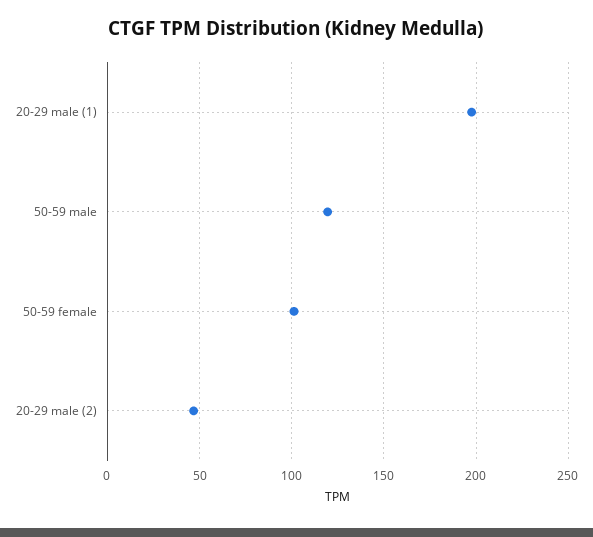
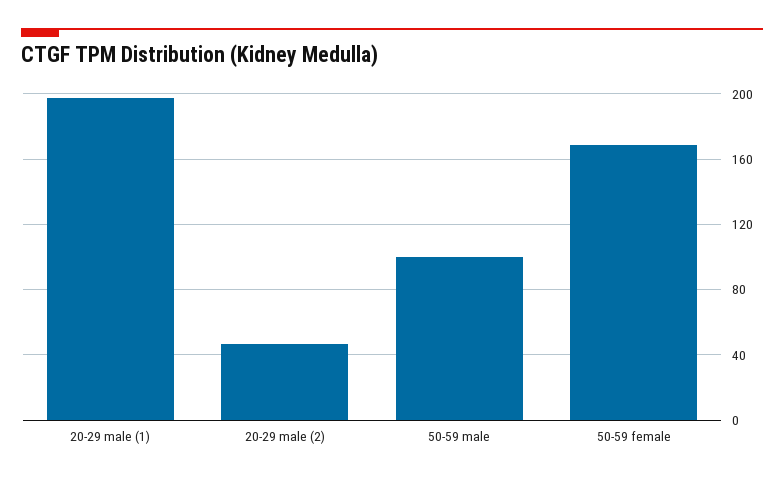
  {
    "20-29 male (1)": 200,
-   "50-59 male": 120,
+   "50-59 male": 100,
-   "50-59 female": 100,
+   "50-59 female": 170,
    "20-29 male (2)": 45
  }

